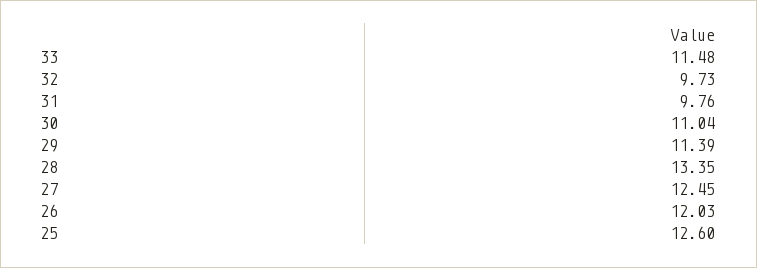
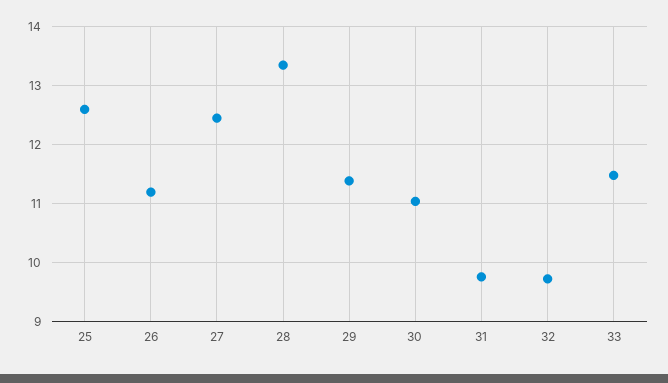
  {
    "33": 11.48,
    "32": 9.73,
    "31": 9.76,
    "30": 11.04,
    "29": 11.39,
    "28": 13.35,
    "27": 12.45,
-   "26": 12.03,
+   "26": 11.2,
    "25": 12.6
  }

